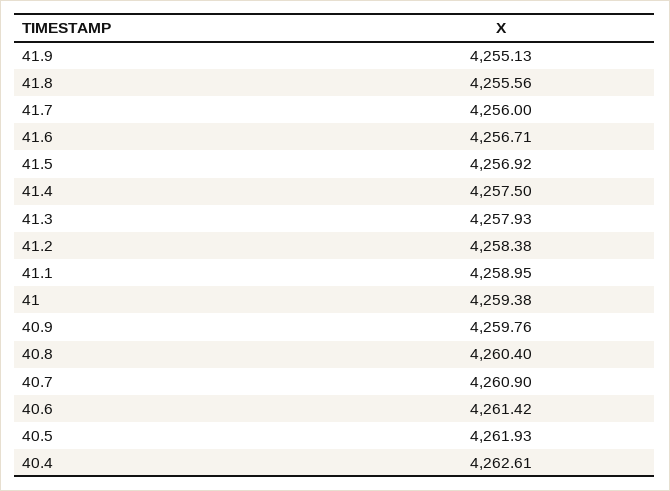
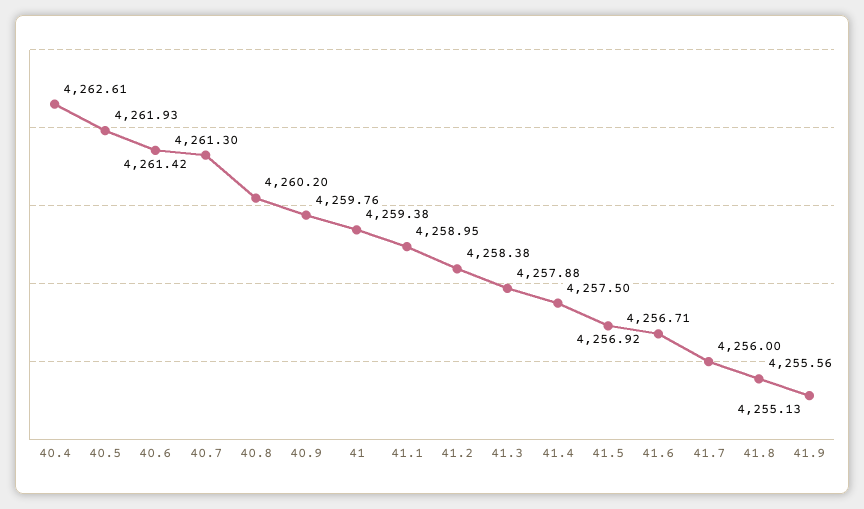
  {
    "41.9": 4255.13,
    "41.8": 4255.56,
    "41.7": 4256,
    "41.6": 4256.71,
    "41.5": 4256.92,
    "41.4": 4257.5,
-   "41.3": 4257.93,
+   "41.3": 4257.88,
    "41.2": 4258.38,
    "41.1": 4258.95,
    "41": 4259.38,
    "40.9": 4259.76,
-   "40.8": 4260.4,
+   "40.8": 4260.2,
-   "40.7": 4260.9,
+   "40.7": 4261.3,
    "40.6": 4261.42,
    "40.5": 4261.93,
    "40.4": 4262.61
  }

